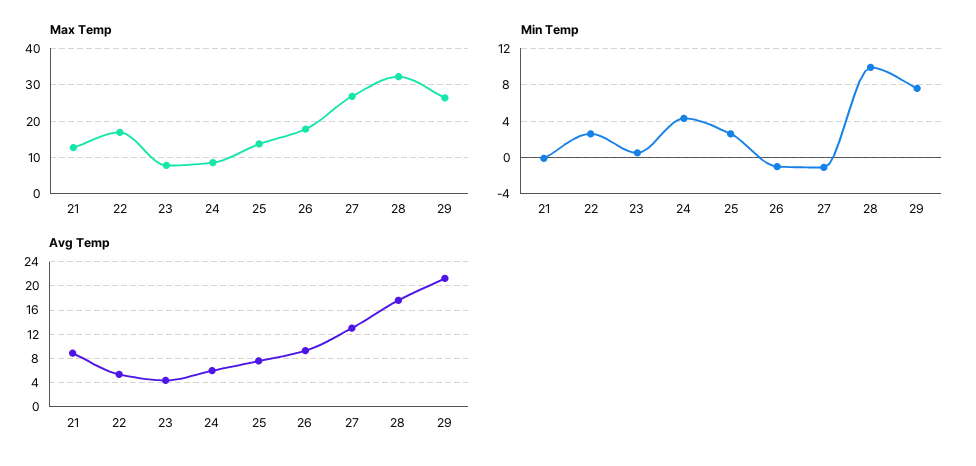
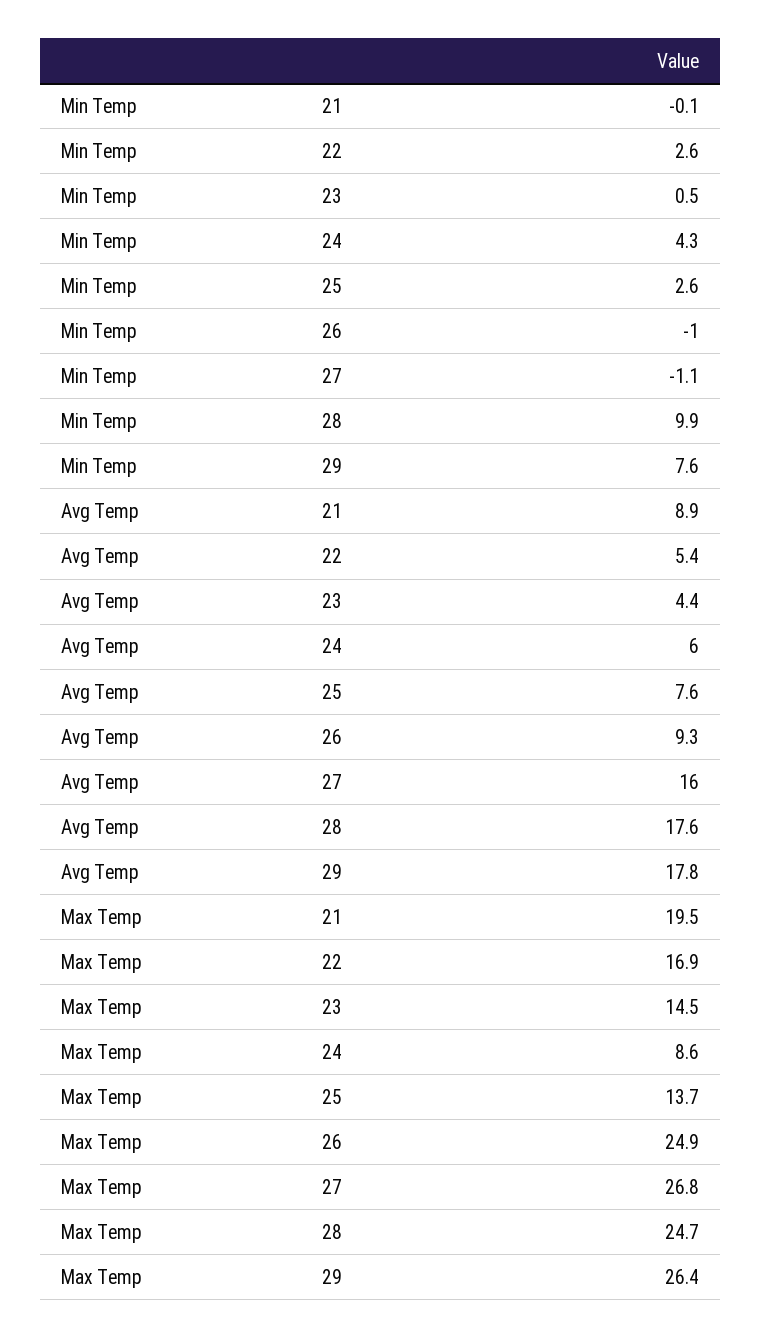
  {
    "Max Temp": {
-     "21": 12,
+     "21": 19.5,
      "22": 16.9,
-     "23": 8,
+     "23": 14.5,
      "24": 8.6,
      "25": 13.7,
-     "26": 18,
+     "26": 24.9,
      "27": 26.8,
-     "28": 32,
+     "28": 24.7,
      "29": 26.4
    },
    "Min Temp": {
      "21": -0.1,
      "22": 2.6,
      "23": 0.5,
      "24": 4.3,
      "25": 2.6,
      "26": -1,
      "27": -1.1,
      "28": 9.9,
      "29": 7.6
    },
    "Avg Temp": {
      "21": 8.9,
      "22": 5.4,
      "23": 4.4,
      "24": 6,
      "25": 7.6,
      "26": 9.3,
-     "27": 13,
+     "27": 16,
      "28": 17.6,
-     "29": 21
+     "29": 17.8
    }
  }

